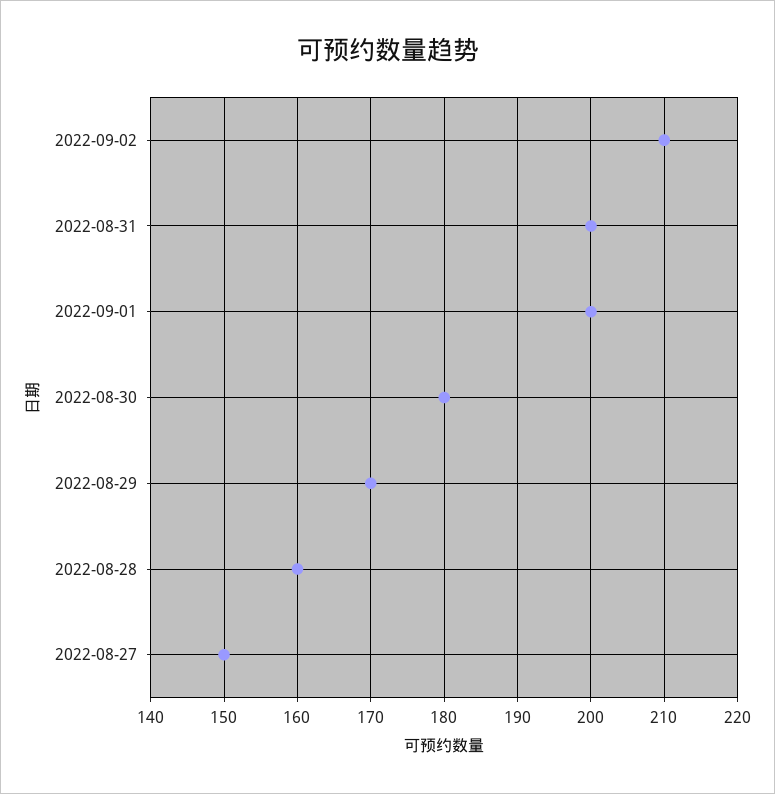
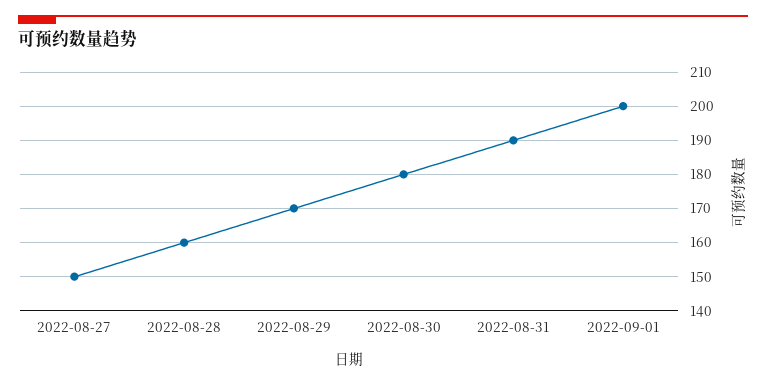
  {
-   "2022-09-02": 210,
-   "2022-08-31": 200,
+   "2022-08-31": 190,
    "2022-09-01": 200,
    "2022-08-30": 180,
    "2022-08-29": 170,
    "2022-08-28": 160,
    "2022-08-27": 150
  }

